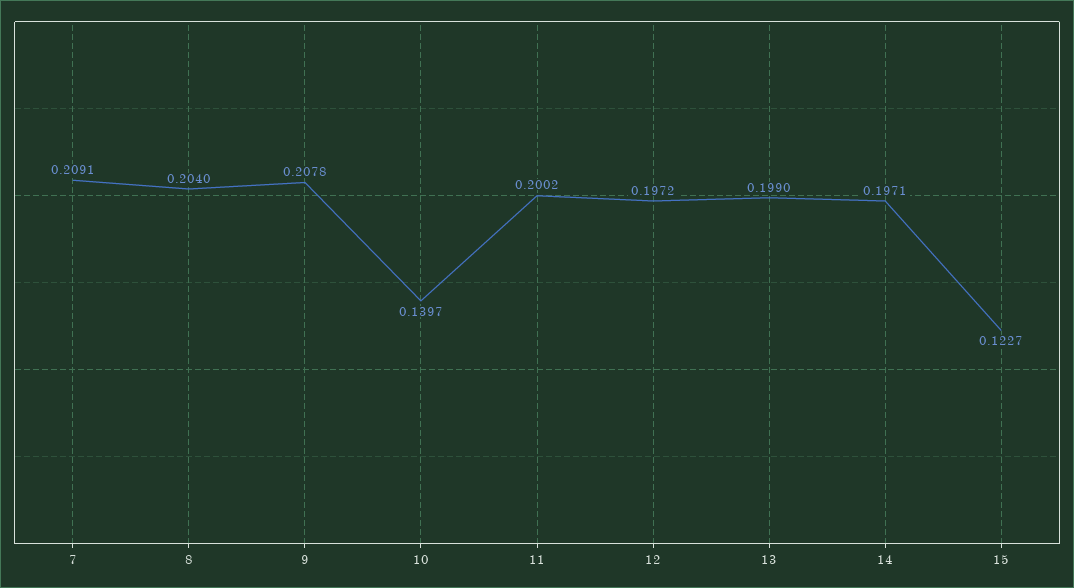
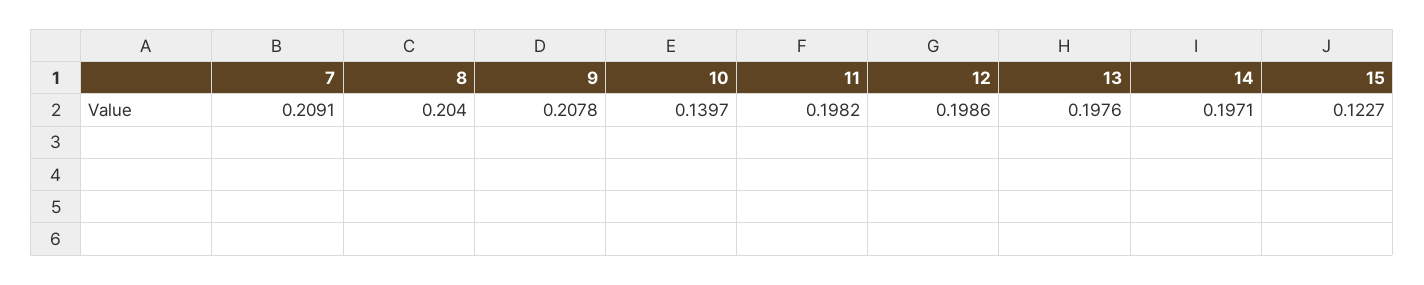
  {
    "7": 0.2091,
    "8": 0.204,
    "9": 0.2078,
    "10": 0.1397,
-   "11": 0.2002,
+   "11": 0.1982,
-   "12": 0.1972,
+   "12": 0.1986,
-   "13": 0.199,
+   "13": 0.1976,
    "14": 0.1971,
    "15": 0.1227
  }

